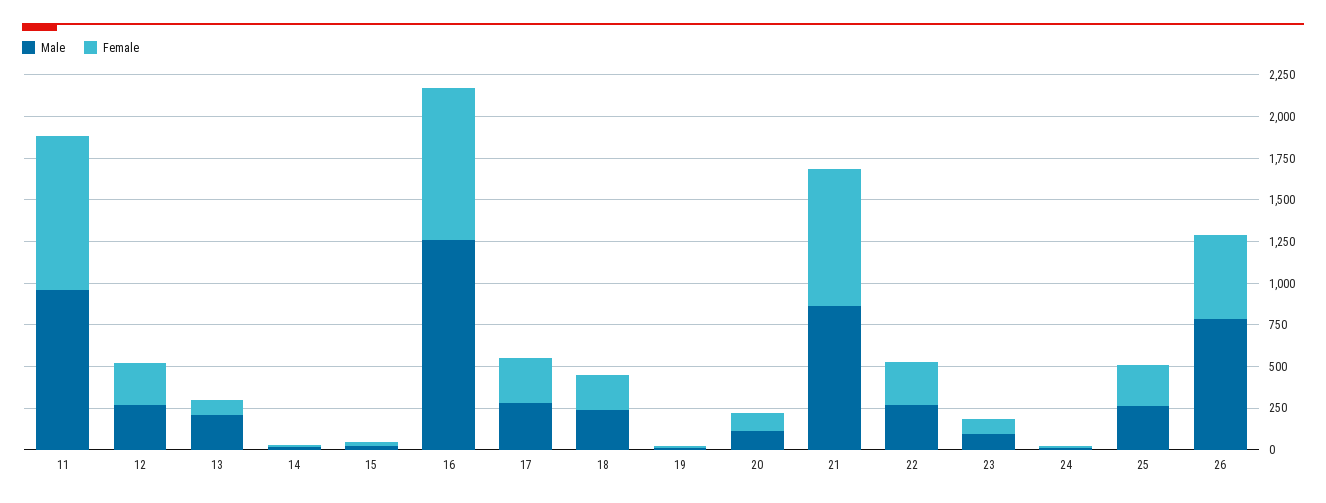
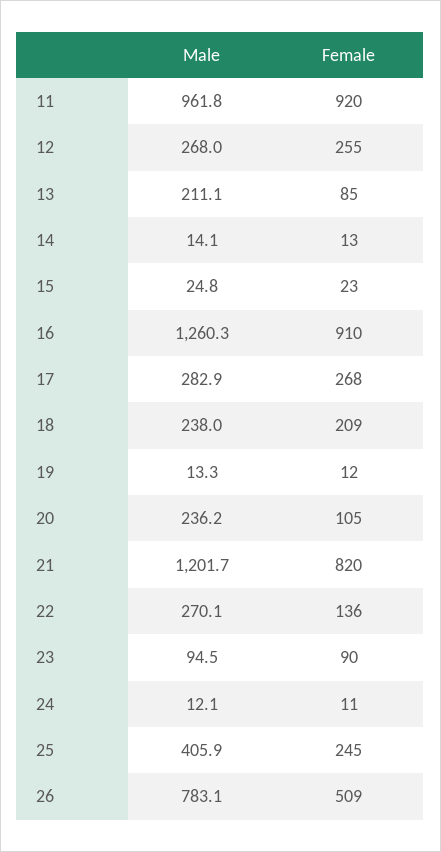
  {
    "Male": {
      "11": 961.8,
      "12": 268,
      "13": 211.1,
      "14": 14.1,
      "15": 24.8,
      "16": 1260.3,
      "17": 282.9,
      "18": 238,
      "19": 13.3,
-     "20": 100,
+     "20": 236.2,
-     "21": 850,
+     "21": 1201.7,
      "22": 270.1,
      "23": 94.5,
      "24": 12.1,
-     "25": 250,
+     "25": 405.9,
      "26": 783.1
    },
    "Female": {
      "11": 920,
      "12": 255,
      "13": 85,
      "14": 13,
      "15": 23,
      "16": 910,
      "17": 268,
      "18": 209,
      "19": 12,
      "20": 105,
      "21": 820,
-     "22": 250,
+     "22": 136,
      "23": 90,
      "24": 11,
      "25": 245,
      "26": 509
    }
  }

